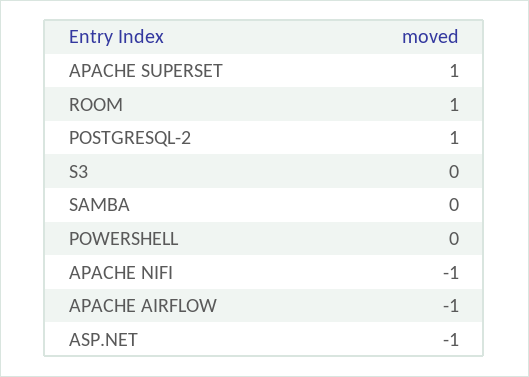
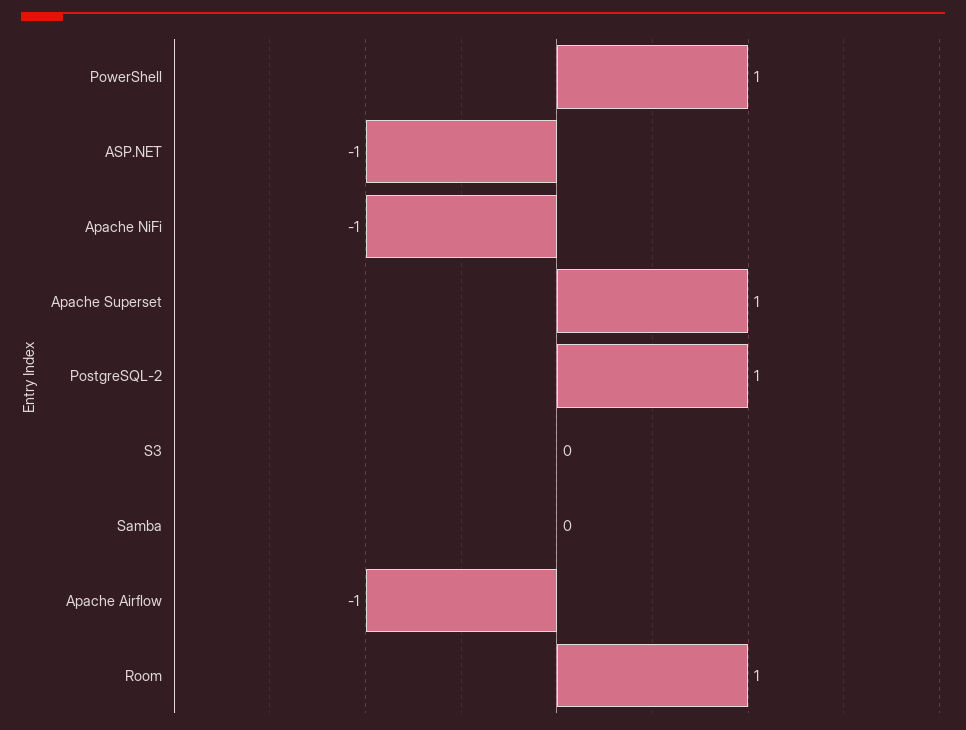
  {
    "APACHE SUPERSET": 1,
    "ROOM": 1,
    "POSTGRESQL-2": 1,
    "S3": 0,
    "SAMBA": 0,
-   "POWERSHELL": 0,
+   "POWERSHELL": 1,
    "APACHE NIFI": -1,
    "APACHE AIRFLOW": -1,
    "ASP.NET": -1
  }

